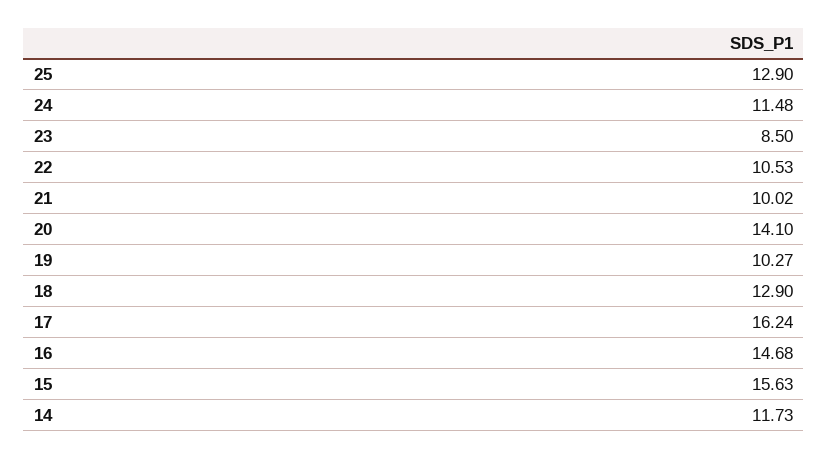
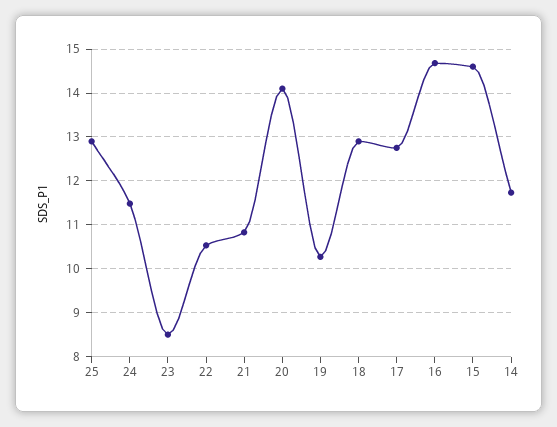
  {
    "25": 12.9,
    "24": 11.48,
    "23": 8.5,
    "22": 10.53,
-   "21": 10.02,
+   "21": 10.8,
    "20": 14.1,
    "19": 10.27,
    "18": 12.9,
-   "17": 16.24,
+   "17": 12.8,
    "16": 14.68,
-   "15": 15.63,
+   "15": 14.6,
    "14": 11.73
  }

